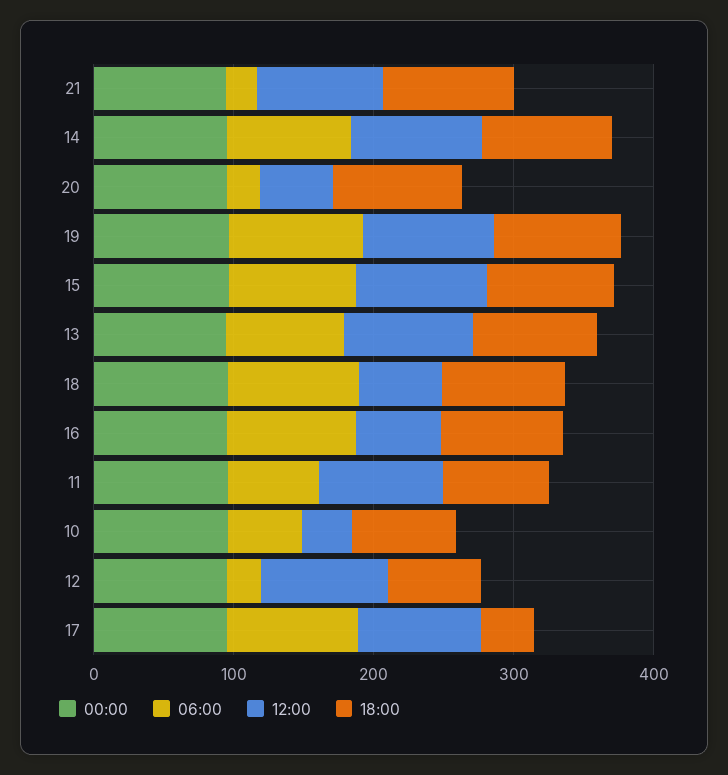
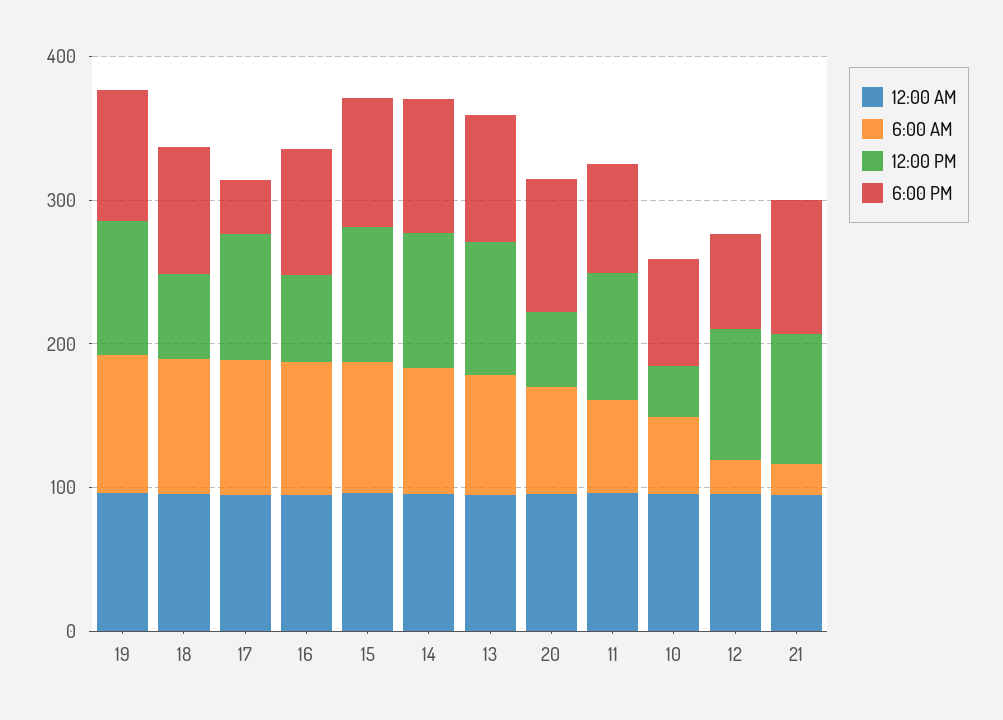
  {
    "00:00": {
      "21": 100,
      "14": 100,
      "20": 100,
      "19": 100,
      "15": 100,
      "13": 100,
      "18": 100,
      "16": 100,
      "11": 100,
      "10": 100,
      "12": 100,
      "17": 100
    },
    "06:00": {
      "21": 20,
      "14": 80,
-     "20": 20,
+     "20": 80,
      "19": 100,
      "15": 100,
      "13": 80,
      "18": 100,
      "16": 100,
      "11": 60,
      "10": 60,
      "12": 20,
      "17": 100
    },
    "12:00": {
      "21": 100,
      "14": 100,
      "20": 60,
      "19": 100,
      "15": 100,
      "13": 100,
      "18": 60,
      "16": 60,
      "11": 80,
      "10": 40,
      "12": 100,
      "17": 80
    },
    "18:00": {
      "21": 100,
      "14": 100,
      "20": 100,
      "19": 100,
      "15": 100,
      "13": 80,
      "18": 80,
      "16": 80,
      "11": 80,
      "10": 80,
      "12": 60,
      "17": 40
    }
  }

